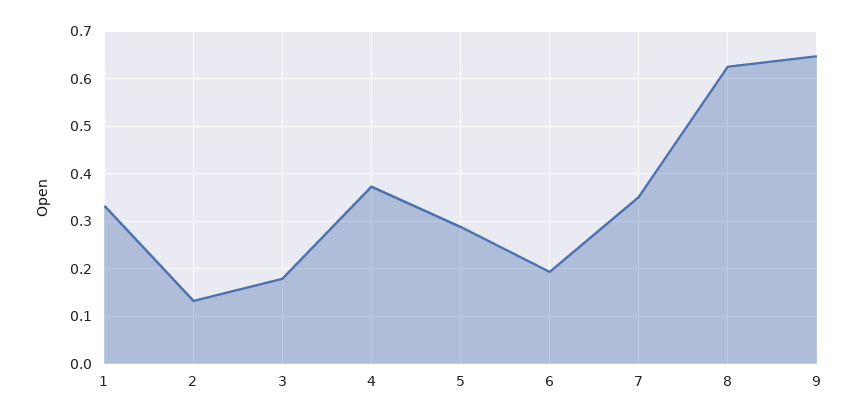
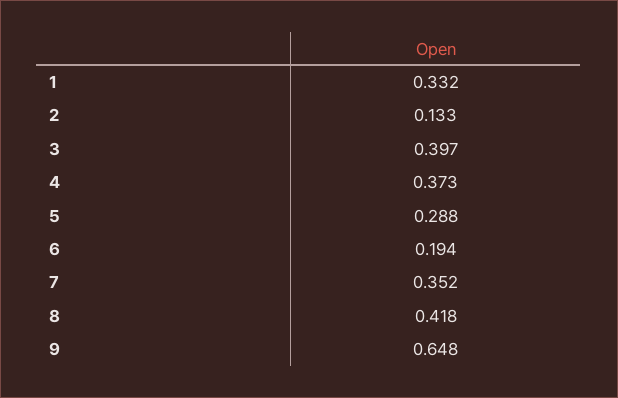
  {
    "1": 0.332,
    "2": 0.133,
-   "3": 0.18,
+   "3": 0.397,
    "4": 0.373,
    "5": 0.288,
    "6": 0.194,
    "7": 0.352,
-   "8": 0.62,
+   "8": 0.418,
    "9": 0.648
  }

